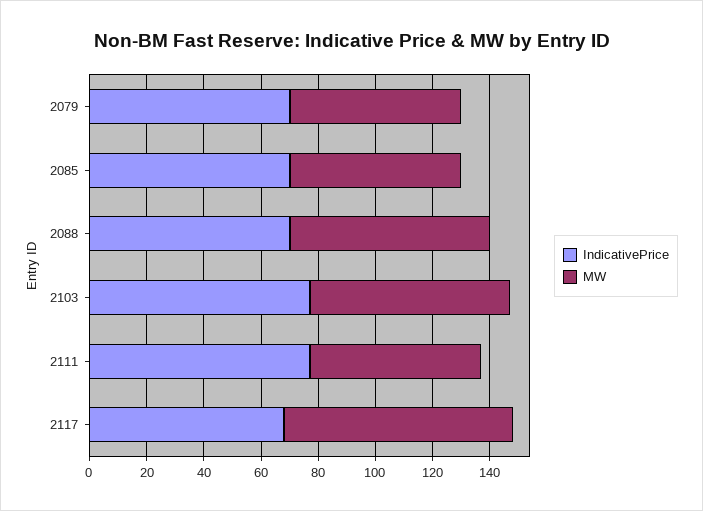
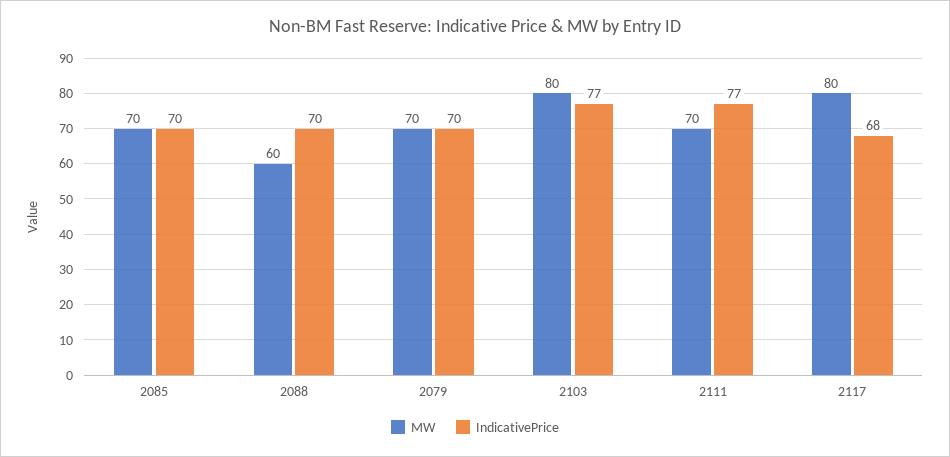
  {
    "IndicativePrice": {
      "2079": 70,
      "2085": 70,
      "2088": 70,
      "2103": 77,
      "2111": 77,
      "2117": 68
    },
    "MW": {
-     "2079": 60,
+     "2079": 70,
-     "2085": 60,
+     "2085": 70,
-     "2088": 70,
+     "2088": 60,
-     "2103": 70,
+     "2103": 80,
-     "2111": 60,
+     "2111": 70,
      "2117": 80
    }
  }

